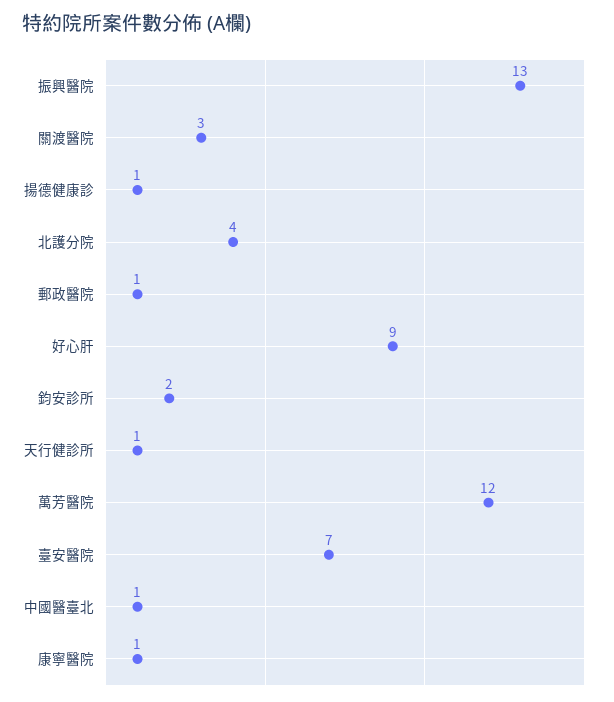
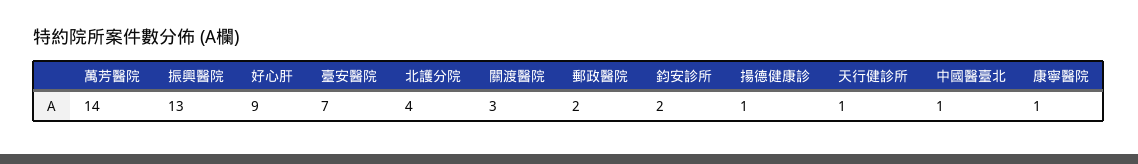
  {
    "振興醫院": 13,
    "關渡醫院": 3,
    "揚德健康診": 1,
    "北護分院": 4,
-   "郵政醫院": 1,
+   "郵政醫院": 2,
    "好心肝": 9,
    "鈞安診所": 2,
    "天行健診所": 1,
-   "萬芳醫院": 12,
+   "萬芳醫院": 14,
    "臺安醫院": 7,
    "中國醫臺北": 1,
    "康寧醫院": 1
  }

